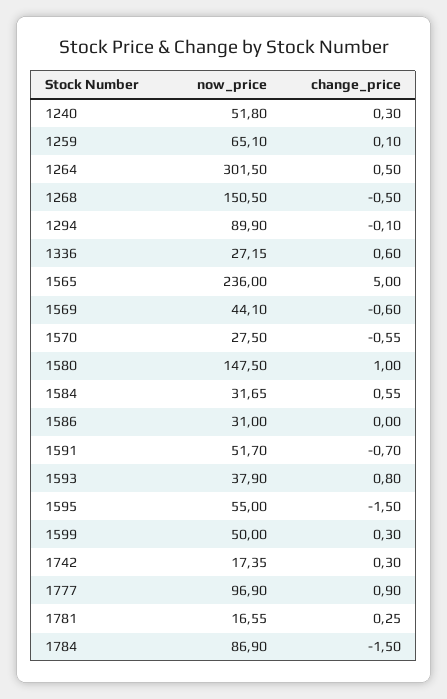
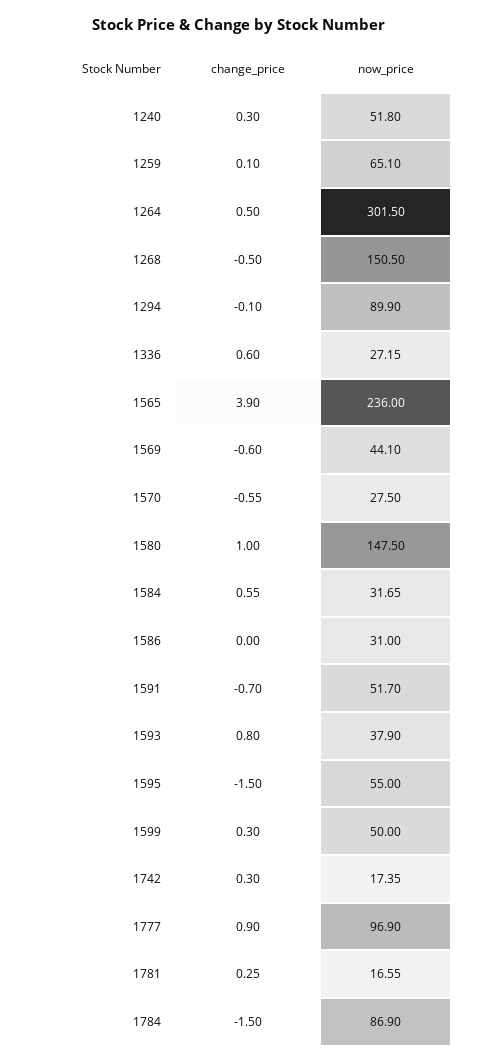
  {
    "now_price": {
      "1240": 51.8,
      "1259": 65.1,
      "1264": 301.5,
      "1268": 150.5,
      "1294": 89.9,
      "1336": 27.15,
      "1565": 236,
      "1569": 44.1,
      "1570": 27.5,
      "1580": 147.5,
      "1584": 31.65,
      "1586": 31,
      "1591": 51.7,
      "1593": 37.9,
      "1595": 55,
      "1599": 50,
      "1742": 17.35,
      "1777": 96.9,
      "1781": 16.55,
      "1784": 86.9
    },
    "change_price": {
      "1240": 0.3,
      "1259": 0.1,
      "1264": 0.5,
      "1268": -0.5,
      "1294": -0.1,
      "1336": 0.6,
-     "1565": 5,
+     "1565": 3.9,
      "1569": -0.6,
      "1570": -0.55,
      "1580": 1,
      "1584": 0.55,
      "1586": 0,
      "1591": -0.7,
      "1593": 0.8,
      "1595": -1.5,
      "1599": 0.3,
      "1742": 0.3,
      "1777": 0.9,
      "1781": 0.25,
      "1784": -1.5
    }
  }

